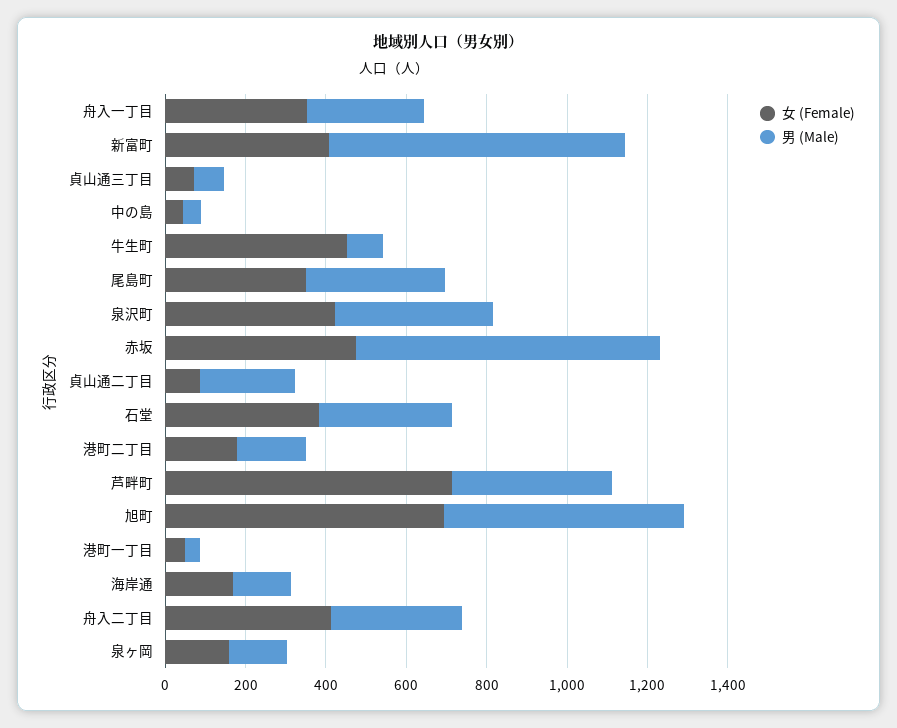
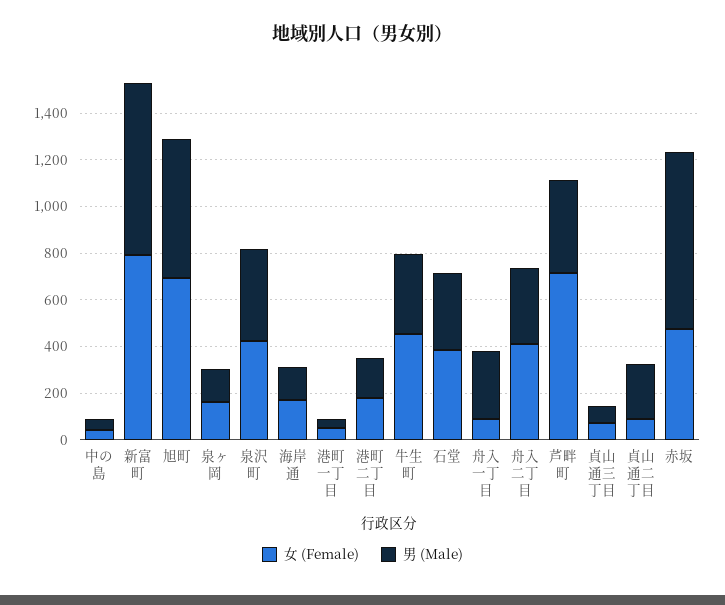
  {
    "女 (Female)": {
-     "舟入一丁目": 350,
+     "舟入一丁目": 100,
-     "新富町": 400,
+     "新富町": 800,
      "貞山通三丁目": 50,
      "中の島": 50,
      "牛生町": 450,
-     "尾島町": 350,
      "泉沢町": 400,
      "赤坂": 500,
      "貞山通二丁目": 100,
      "石堂": 400,
      "港町二丁目": 200,
      "芦畔町": 700,
      "旭町": 700,
      "港町一丁目": 50,
      "海岸通": 150,
      "舟入二丁目": 400,
      "泉ヶ岡": 150
    },
    "男 (Male)": {
      "舟入一丁目": 300,
      "新富町": 750,
      "貞山通三丁目": 100,
      "中の島": 50,
-     "牛生町": 100,
+     "牛生町": 350,
-     "尾島町": 350,
      "泉沢町": 400,
      "赤坂": 750,
      "貞山通二丁目": 250,
      "石堂": 350,
      "港町二丁目": 150,
      "芦畔町": 400,
      "旭町": 600,
      "港町一丁目": 50,
      "海岸通": 150,
      "舟入二丁目": 350,
      "泉ヶ岡": 150
    }
  }

